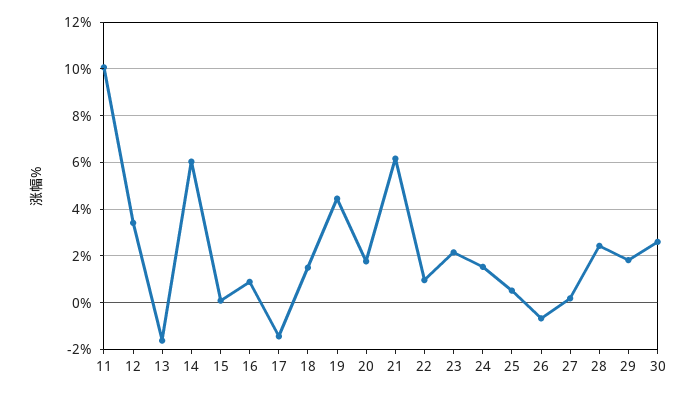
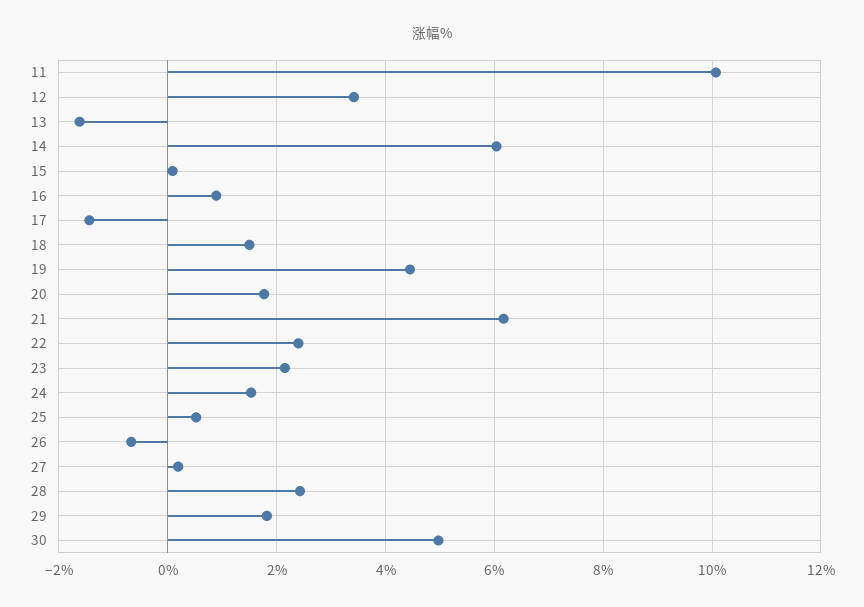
  {
    "11": 10,
    "12": 3.4,
    "13": -1.6,
    "14": 6,
    "15": 0,
    "16": 0.8,
    "17": -1.4,
    "18": 1.6,
    "19": 4.4,
    "20": 1.8,
    "21": 6.2,
-   "22": 1,
+   "22": 2.4,
    "23": 2.2,
    "24": 1.6,
    "25": 0.6,
    "26": -0.6,
    "27": 0.2,
    "28": 2.4,
    "29": 1.8,
-   "30": 2.5
+   "30": 5
  }

